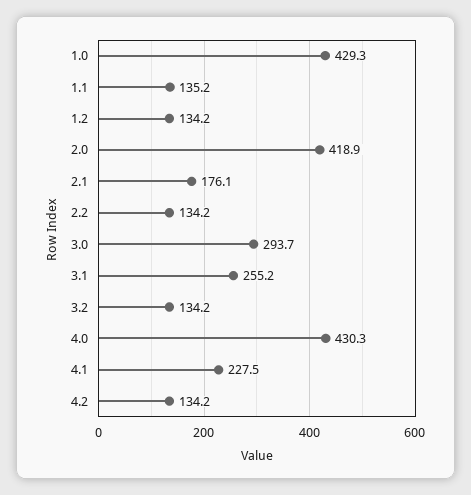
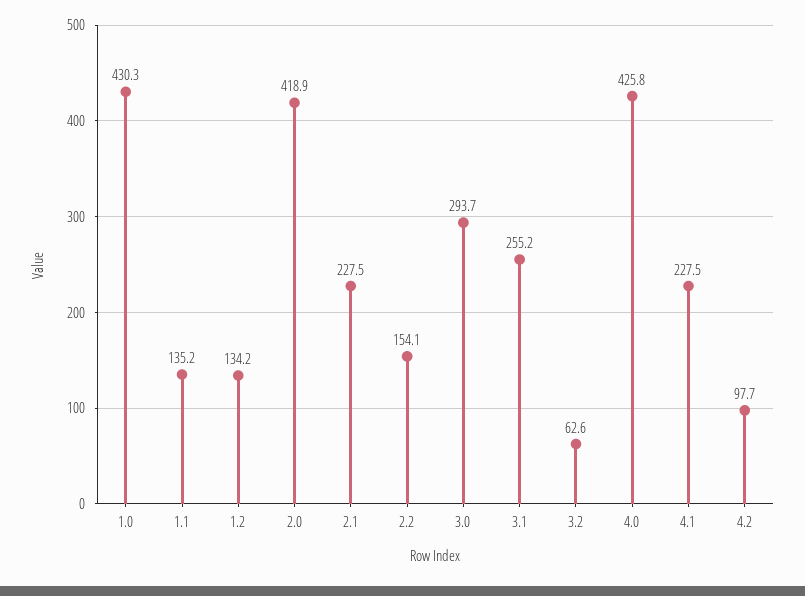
  {
-   "1.0": 429.3,
+   "1.0": 430.3,
    "1.1": 135.2,
    "1.2": 134.2,
    "2.0": 418.9,
-   "2.1": 176.1,
+   "2.1": 227.5,
-   "2.2": 134.2,
+   "2.2": 154.1,
    "3.0": 293.7,
    "3.1": 255.2,
-   "3.2": 134.2,
+   "3.2": 62.6,
-   "4.0": 430.3,
+   "4.0": 425.8,
    "4.1": 227.5,
-   "4.2": 134.2
+   "4.2": 97.7
  }

